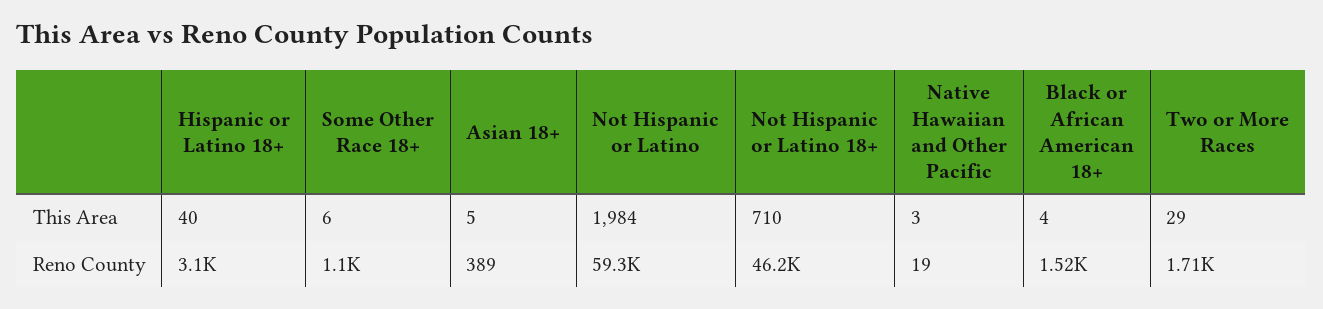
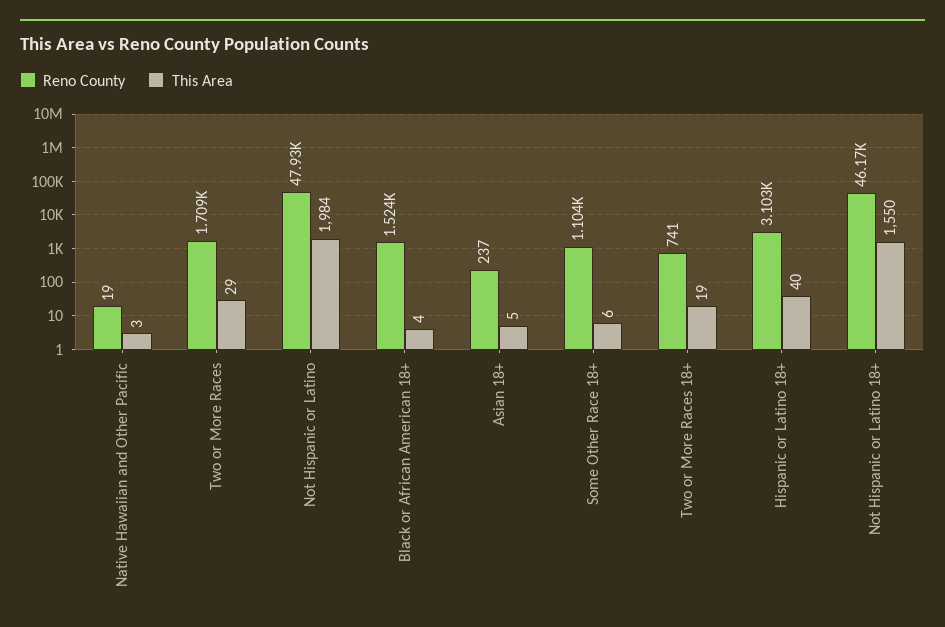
  {
    "This Area": {
      "Hispanic or Latino 18+": 40,
      "Some Other Race 18+": 6,
      "Asian 18+": 5,
      "Not Hispanic or Latino": 1984,
-     "Not Hispanic or Latino 18+": 710,
+     "Not Hispanic or Latino 18+": 1550,
      "Native Hawaiian and Other Pacific": 3,
      "Black or African American 18+": 4,
-     "Two or More Races": 29
+     "Two or More Races": 29,
+     "Two or More Races 18+": 19
    },
    "Reno County": {
      "Hispanic or Latino 18+": 3103,
      "Some Other Race 18+": 1104,
-     "Asian 18+": 389,
+     "Asian 18+": 237,
-     "Not Hispanic or Latino": 59300,
+     "Not Hispanic or Latino": 47930,
      "Not Hispanic or Latino 18+": 46170,
      "Native Hawaiian and Other Pacific": 19,
      "Black or African American 18+": 1524,
-     "Two or More Races": 1709
+     "Two or More Races": 1709,
+     "Two or More Races 18+": 741
    }
  }

